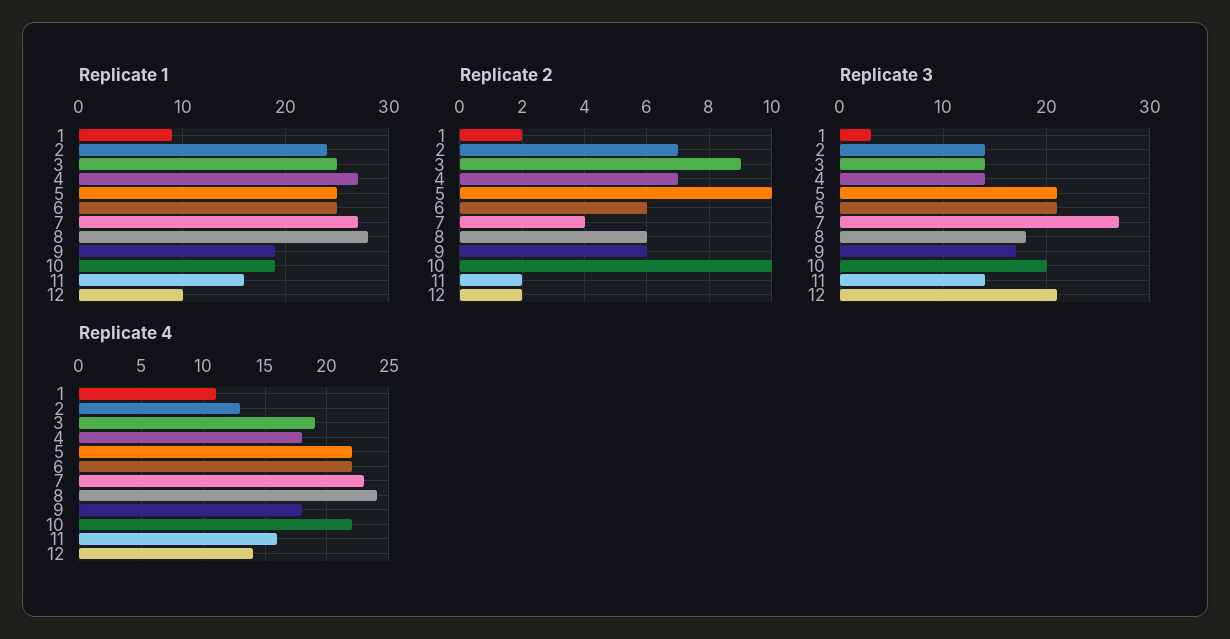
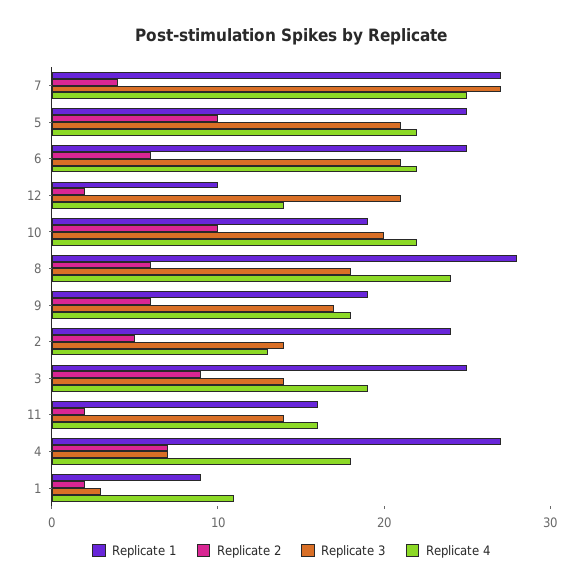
  {
    "Replicate 1": {
      "1": 9,
      "2": 24,
      "3": 25,
      "4": 27,
      "5": 25,
      "6": 25,
      "7": 27,
      "8": 28,
      "9": 19,
      "10": 19,
      "11": 16,
      "12": 10
    },
    "Replicate 2": {
      "1": 2,
-     "2": 7,
+     "2": 5,
      "3": 9,
      "4": 7,
      "5": 10,
      "6": 6,
      "7": 4,
      "8": 6,
      "9": 6,
      "10": 10,
      "11": 2,
      "12": 2
    },
    "Replicate 3": {
      "1": 3,
      "2": 14,
      "3": 14,
-     "4": 14,
+     "4": 7,
      "5": 21,
      "6": 21,
      "7": 27,
      "8": 18,
      "9": 17,
      "10": 20,
      "11": 14,
      "12": 21
    },
    "Replicate 4": {
      "1": 11,
      "2": 13,
      "3": 19,
      "4": 18,
      "5": 22,
      "6": 22,
-     "7": 23,
+     "7": 25,
      "8": 24,
      "9": 18,
      "10": 22,
      "11": 16,
      "12": 14
    }
  }

